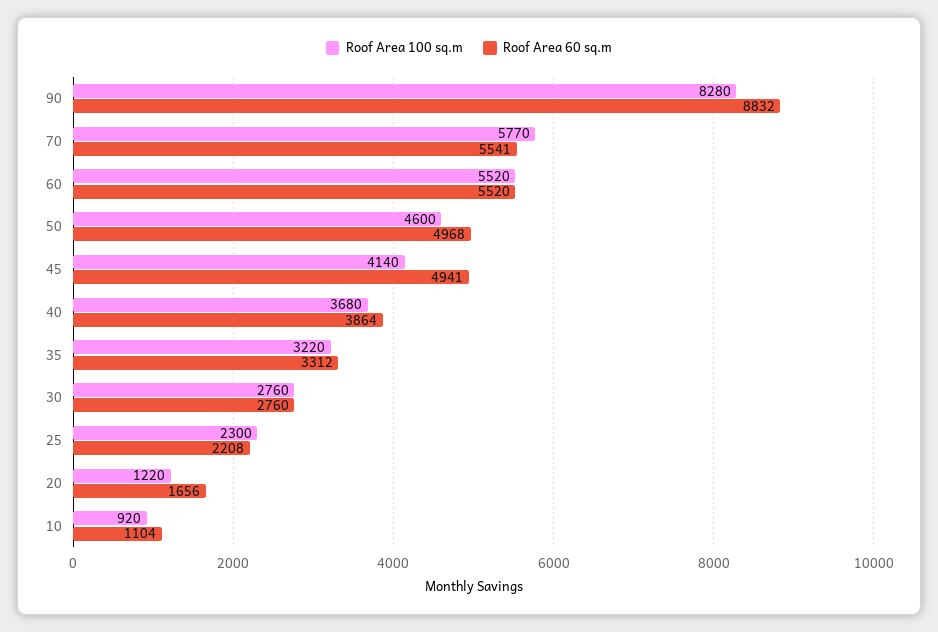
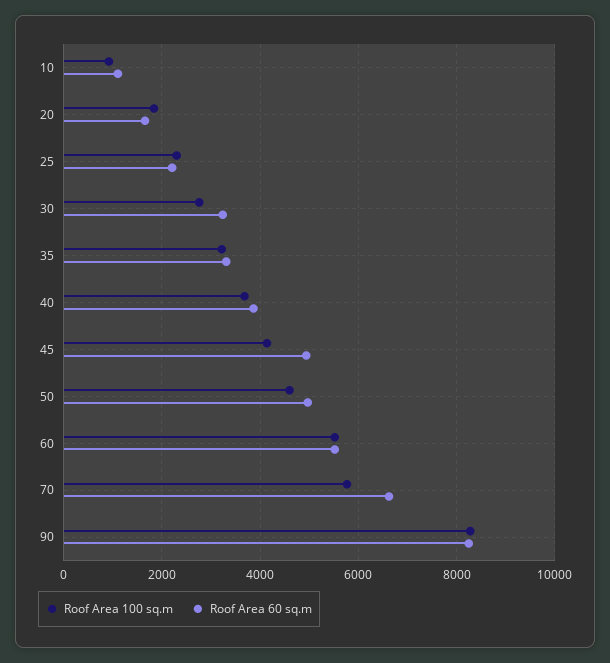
  {
    "Roof Area 100 sq.m": {
      "90": 8280,
      "70": 5770,
      "60": 5520,
      "50": 4600,
      "45": 4140,
      "40": 3680,
      "35": 3220,
      "30": 2760,
      "25": 2300,
-     "20": 1220,
+     "20": 1800,
      "10": 920
    },
    "Roof Area 60 sq.m": {
-     "90": 8832,
+     "90": 8200,
-     "70": 5541,
+     "70": 6600,
      "60": 5520,
      "50": 4968,
      "45": 4941,
      "40": 3864,
      "35": 3312,
-     "30": 2760,
+     "30": 3200,
      "25": 2208,
      "20": 1656,
      "10": 1104
    }
  }

